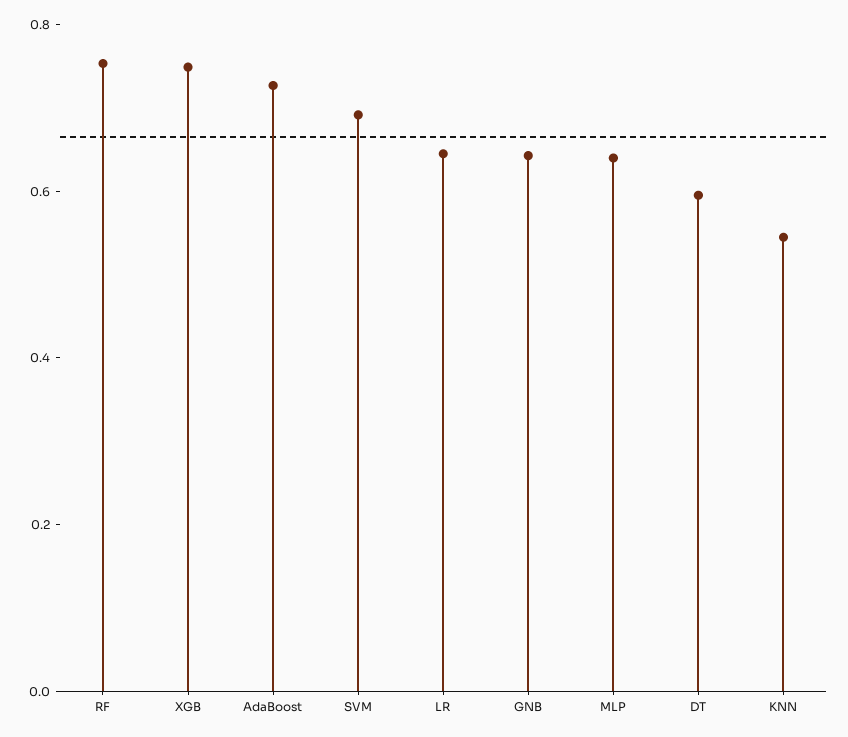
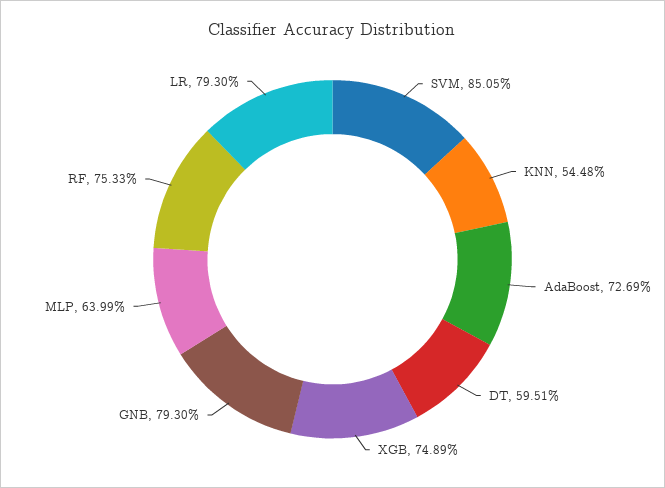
  {
    "RF": 0.7533,
    "XGB": 0.7489,
    "AdaBoost": 0.7269,
-   "SVM": 0.7,
+   "SVM": 0.8505,
-   "LR": 0.65,
+   "LR": 0.793,
-   "GNB": 0.65,
+   "GNB": 0.793,
    "MLP": 0.6399,
    "DT": 0.5951,
    "KNN": 0.5448
  }

